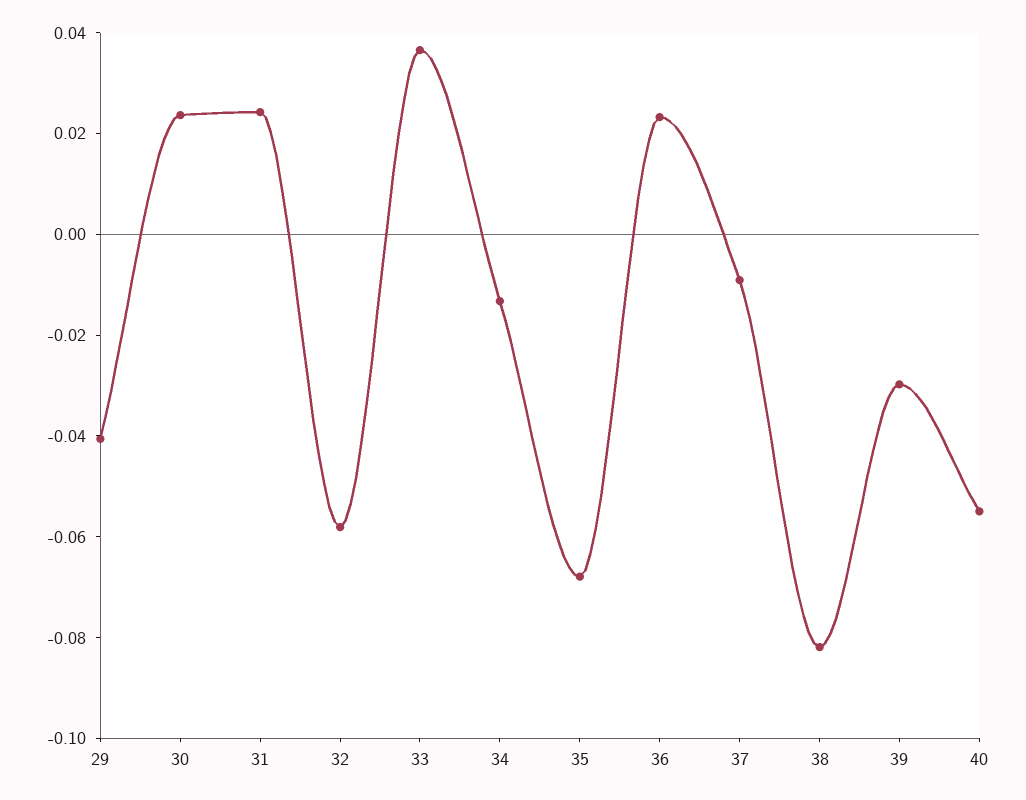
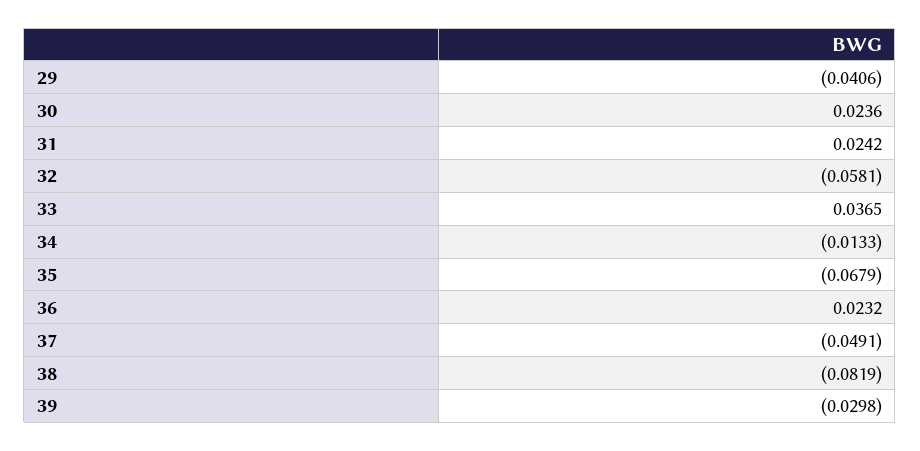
  {
    "29": -0.0406,
    "30": 0.0236,
    "31": 0.0242,
    "32": -0.0581,
    "33": 0.0365,
    "34": -0.0133,
    "35": -0.0679,
    "36": 0.0232,
-   "37": -0.01,
+   "37": -0.0491,
    "38": -0.0819,
-   "39": -0.0298,
+   "39": -0.0298
-   "40": -0.055
  }

